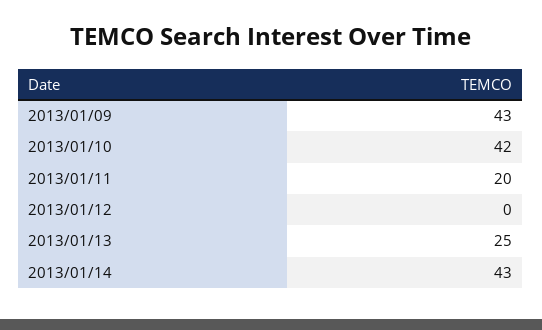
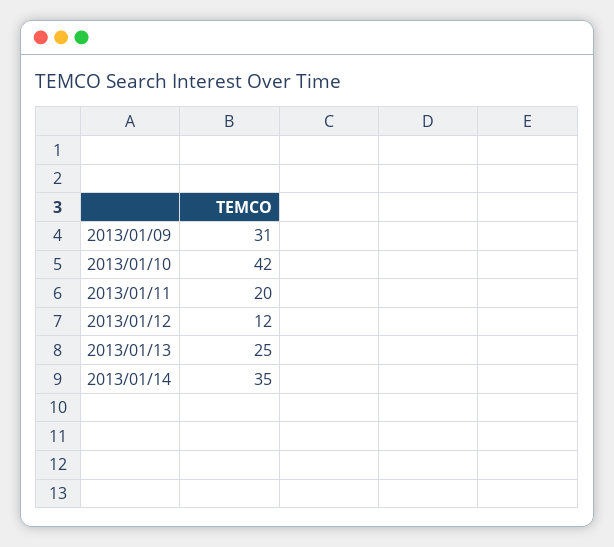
  {
-   "2013/01/09": 43,
+   "2013/01/09": 31,
    "2013/01/10": 42,
    "2013/01/11": 20,
-   "2013/01/12": 0,
+   "2013/01/12": 12,
    "2013/01/13": 25,
-   "2013/01/14": 43
+   "2013/01/14": 35
  }

